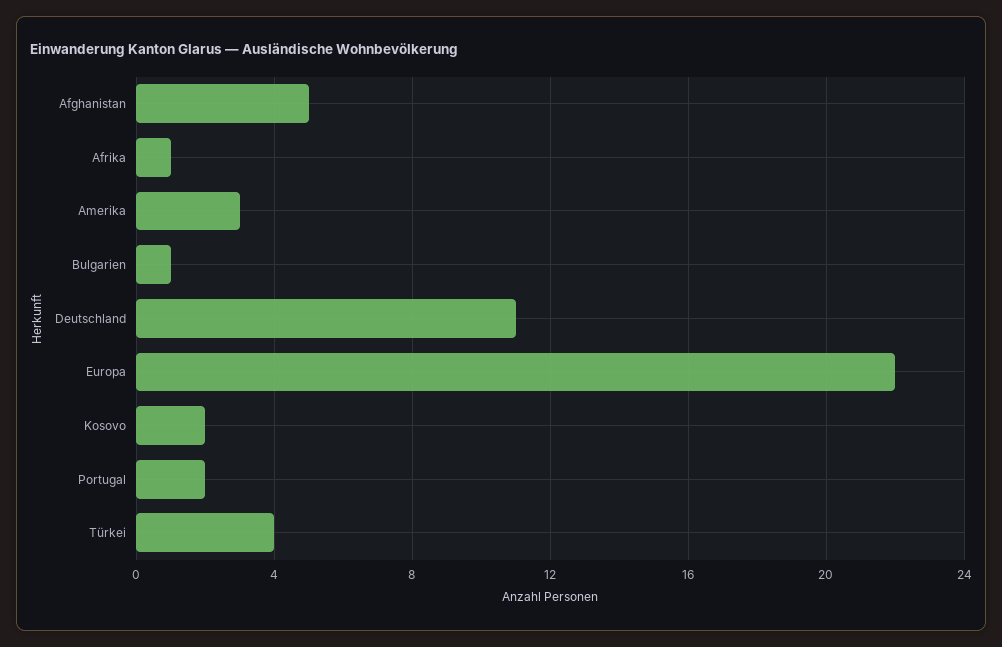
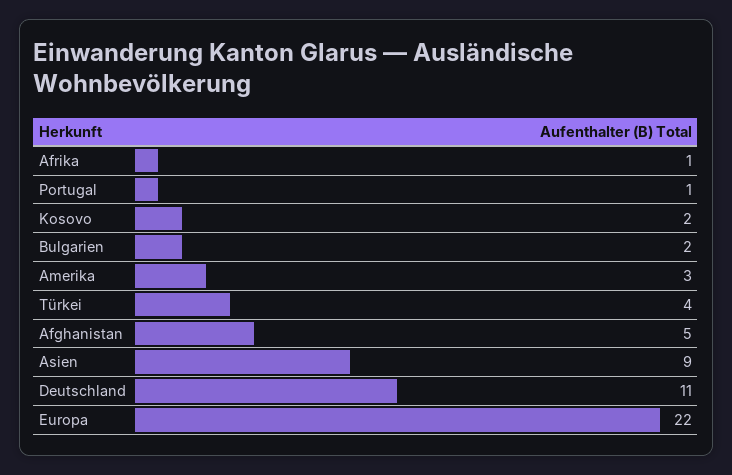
  {
    "Afghanistan": 5,
    "Afrika": 1,
    "Amerika": 3,
-   "Bulgarien": 1,
+   "Bulgarien": 2,
    "Deutschland": 11,
    "Europa": 22,
    "Kosovo": 2,
-   "Portugal": 2,
+   "Portugal": 1,
-   "Türkei": 4
+   "Türkei": 4,
+   "Asien": 9
  }

